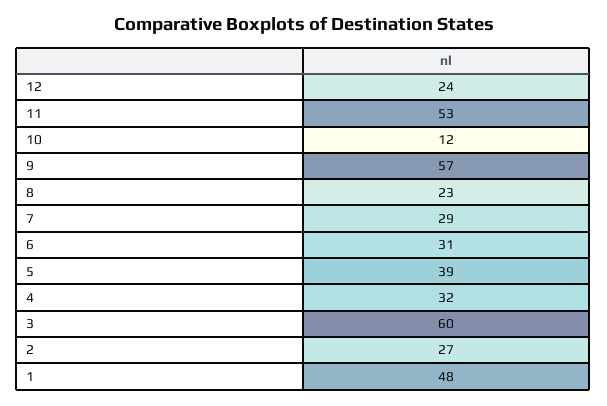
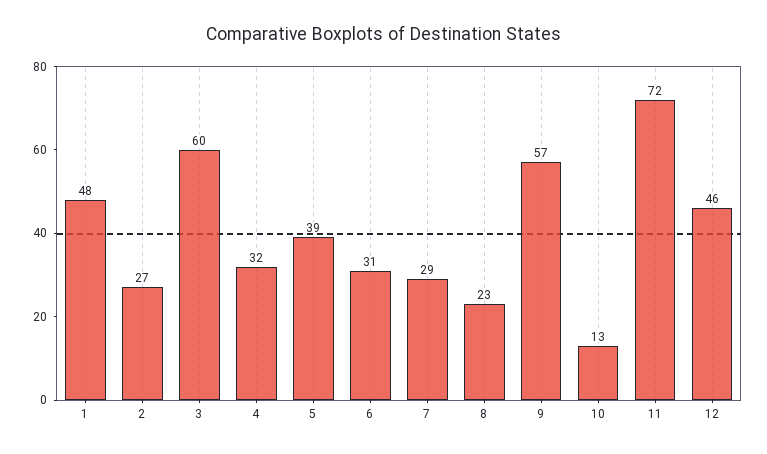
  {
-   "12": 24,
+   "12": 46,
-   "11": 53,
+   "11": 72,
-   "10": 12,
+   "10": 13,
    "9": 57,
    "8": 23,
    "7": 29,
    "6": 31,
    "5": 39,
    "4": 32,
    "3": 60,
    "2": 27,
    "1": 48
  }

